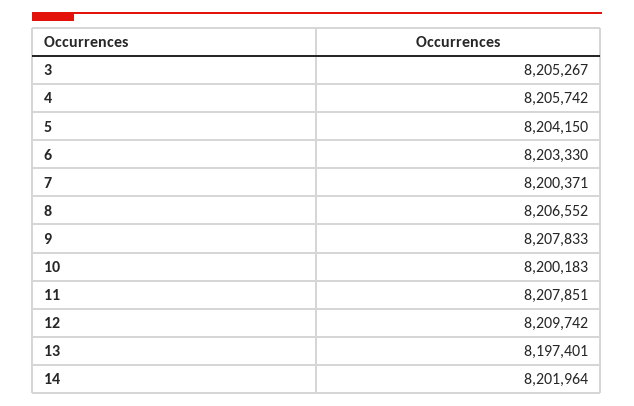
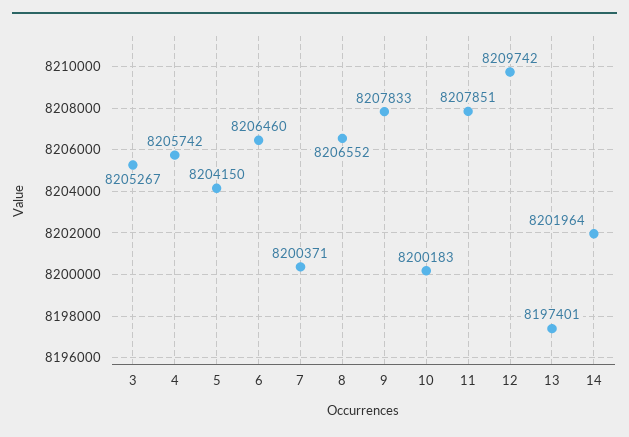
  {
    "3": 8205267,
    "4": 8205742,
    "5": 8204150,
-   "6": 8203330,
+   "6": 8206460,
    "7": 8200371,
    "8": 8206552,
    "9": 8207833,
    "10": 8200183,
    "11": 8207851,
    "12": 8209742,
    "13": 8197401,
    "14": 8201964
  }

